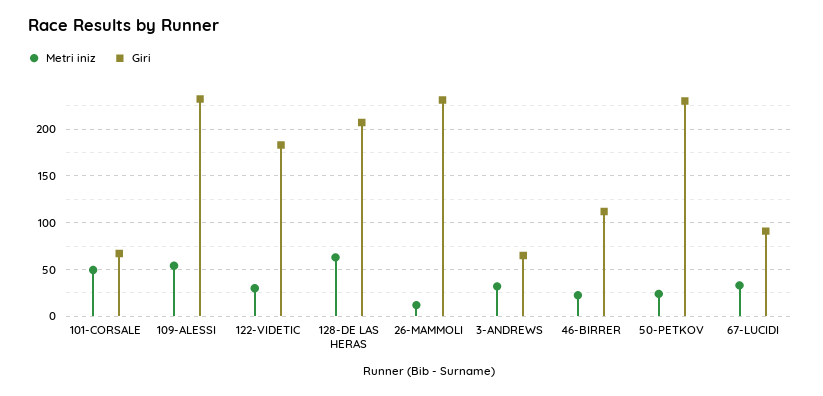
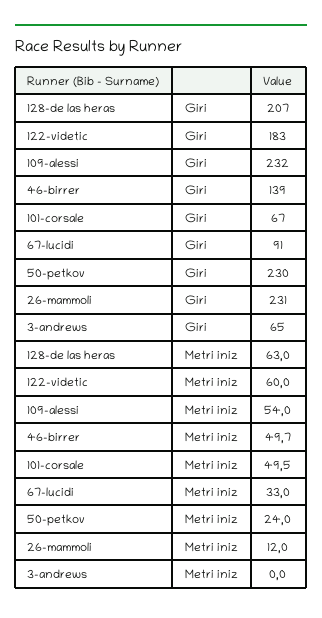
  {
    "Metri iniz": {
      "101-CORSALE": 49.5,
      "109-ALESSI": 54,
-     "122-VIDETIC": 30,
+     "122-VIDETIC": 60,
      "128-DE LAS HERAS": 63,
      "26-MAMMOLI": 12,
-     "3-ANDREWS": 30,
+     "3-ANDREWS": 0,
-     "46-BIRRER": 20,
+     "46-BIRRER": 49.7,
      "50-PETKOV": 24,
      "67-LUCIDI": 33
    },
    "Giri": {
      "101-CORSALE": 67,
      "109-ALESSI": 232,
      "122-VIDETIC": 183,
      "128-DE LAS HERAS": 207,
      "26-MAMMOLI": 231,
      "3-ANDREWS": 65,
-     "46-BIRRER": 110,
+     "46-BIRRER": 139,
      "50-PETKOV": 230,
      "67-LUCIDI": 91
    }
  }

